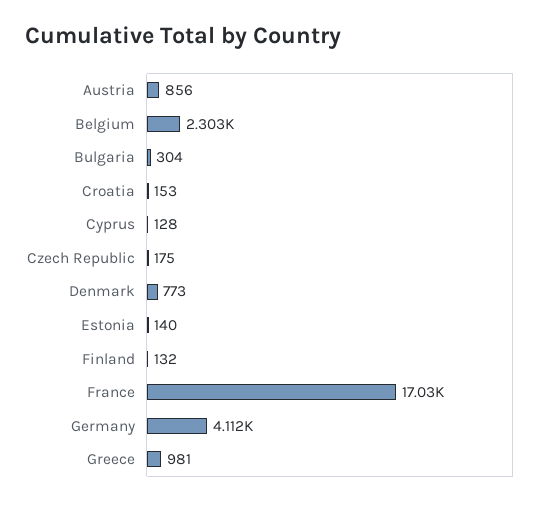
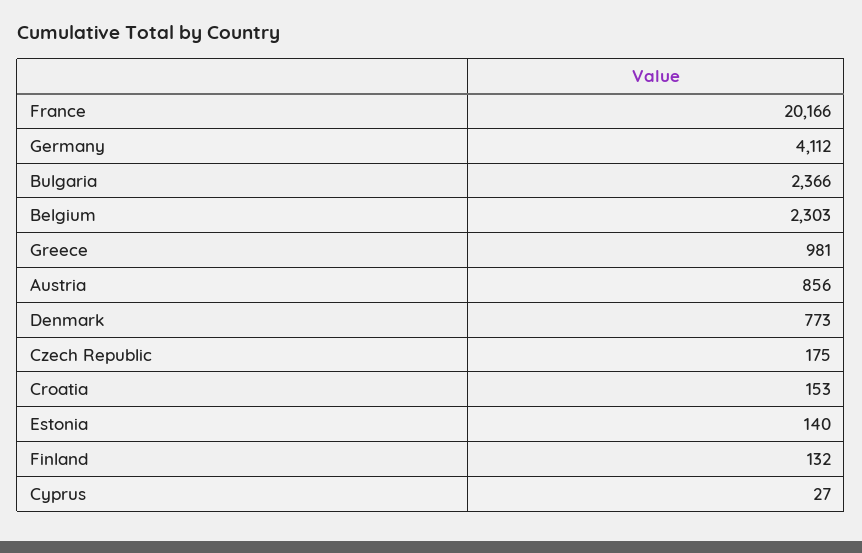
  {
    "Austria": 856,
    "Belgium": 2303,
-   "Bulgaria": 304,
+   "Bulgaria": 2366,
    "Croatia": 153,
-   "Cyprus": 128,
+   "Cyprus": 27,
    "Czech Republic": 175,
    "Denmark": 773,
    "Estonia": 140,
    "Finland": 132,
-   "France": 17030,
+   "France": 20166,
    "Germany": 4112,
    "Greece": 981
  }

